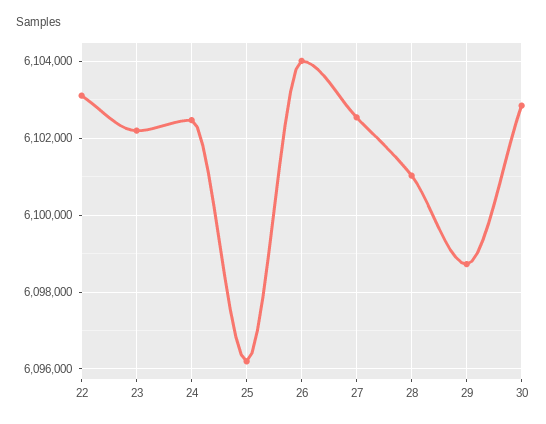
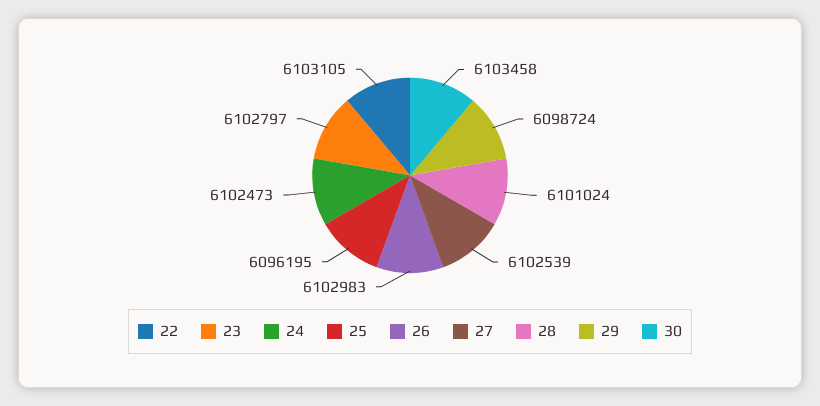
  {
    "22": 6103105,
-   "23": 6102200,
+   "23": 6102797,
    "24": 6102473,
    "25": 6096195,
-   "26": 6104000,
+   "26": 6102983,
    "27": 6102539,
    "28": 6101024,
    "29": 6098724,
-   "30": 6102800
+   "30": 6103458
  }

